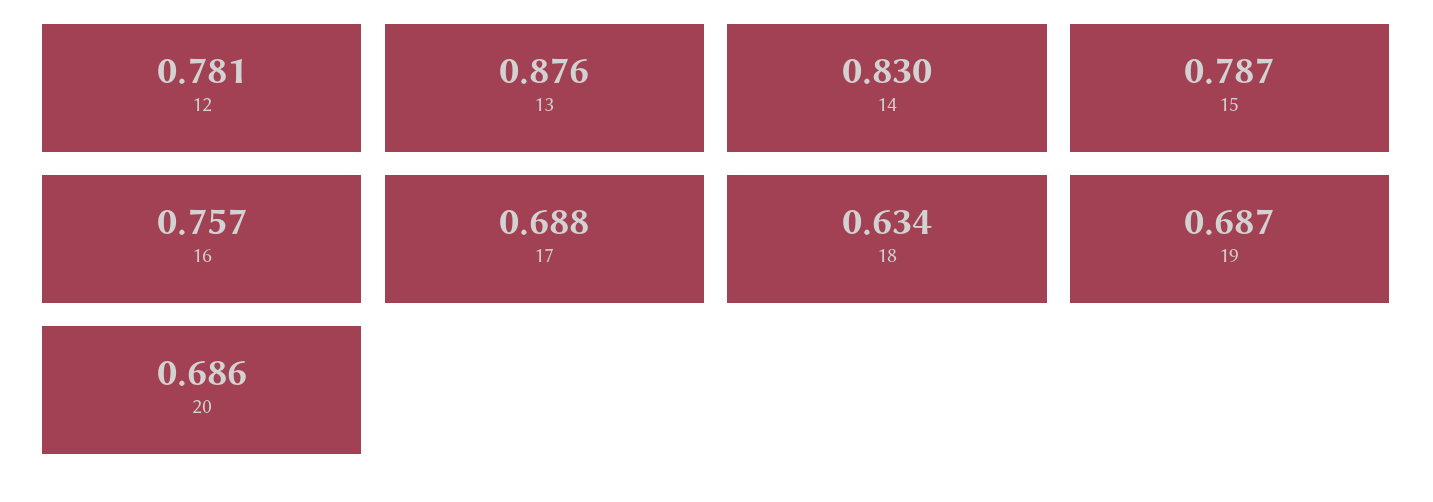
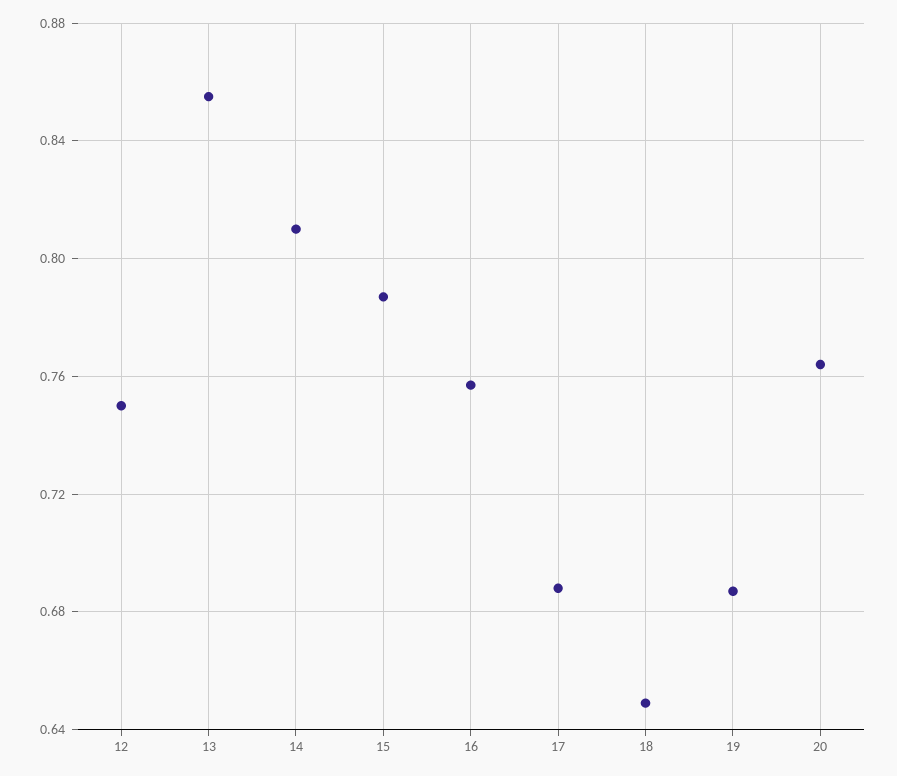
  {
-   "12": 0.781,
+   "12": 0.75,
-   "13": 0.876,
+   "13": 0.855,
-   "14": 0.83,
+   "14": 0.81,
    "15": 0.787,
    "16": 0.757,
    "17": 0.688,
-   "18": 0.634,
+   "18": 0.65,
    "19": 0.687,
-   "20": 0.686
+   "20": 0.765
  }

